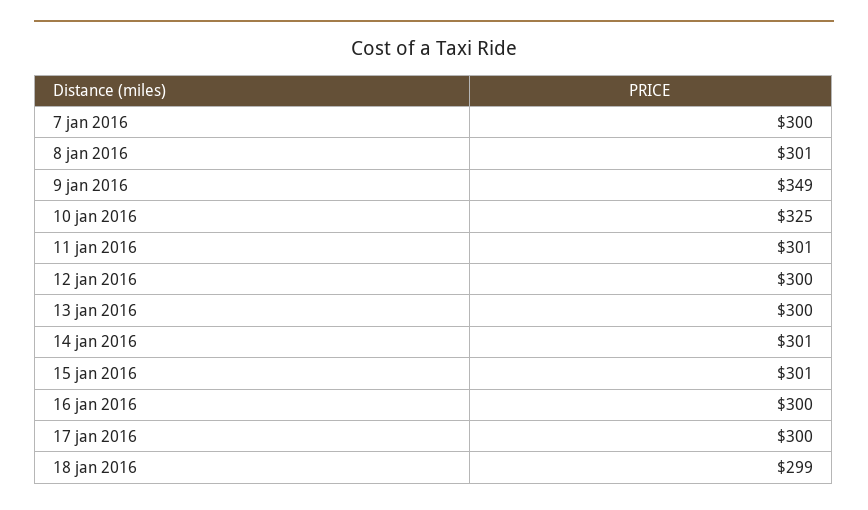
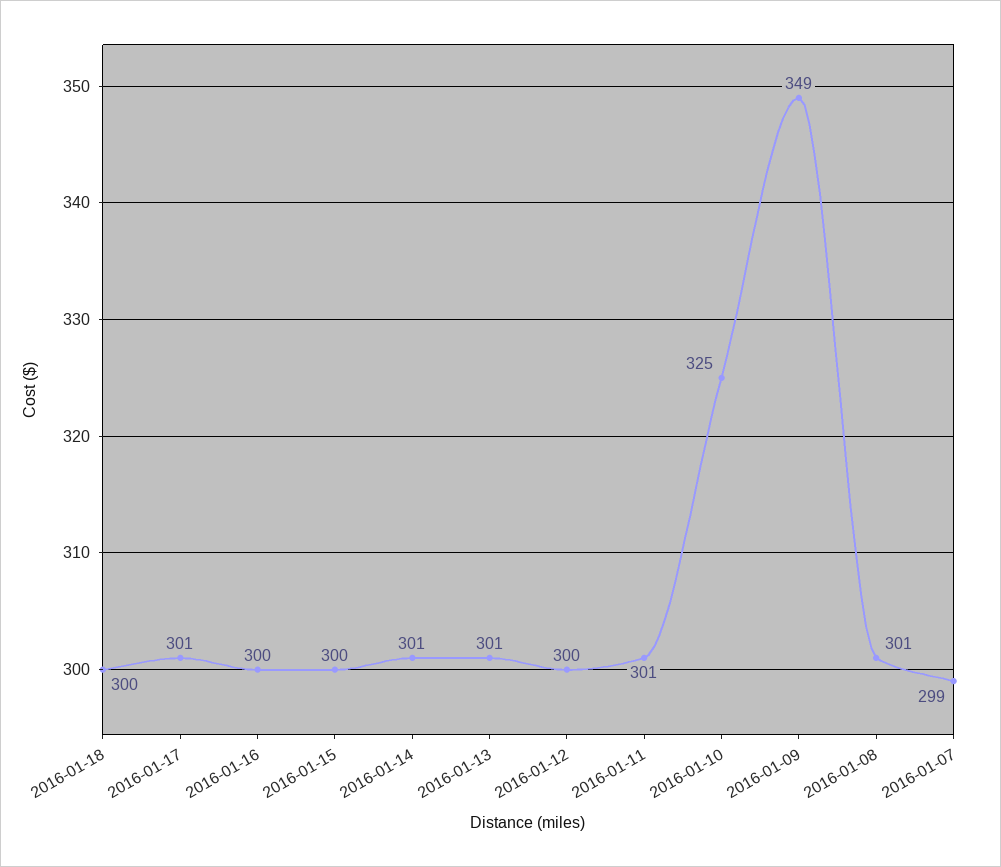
  {
-   "7 jan 2016": 300,
+   "7 jan 2016": 299,
    "8 jan 2016": 301,
    "9 jan 2016": 349,
    "10 jan 2016": 325,
    "11 jan 2016": 301,
    "12 jan 2016": 300,
-   "13 jan 2016": 300,
+   "13 jan 2016": 301,
    "14 jan 2016": 301,
-   "15 jan 2016": 301,
+   "15 jan 2016": 300,
    "16 jan 2016": 300,
-   "17 jan 2016": 300,
+   "17 jan 2016": 301,
-   "18 jan 2016": 299
+   "18 jan 2016": 300
  }

